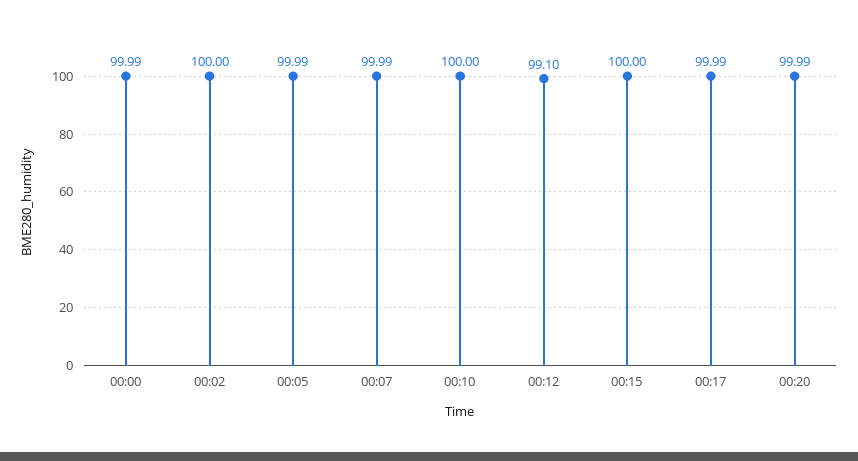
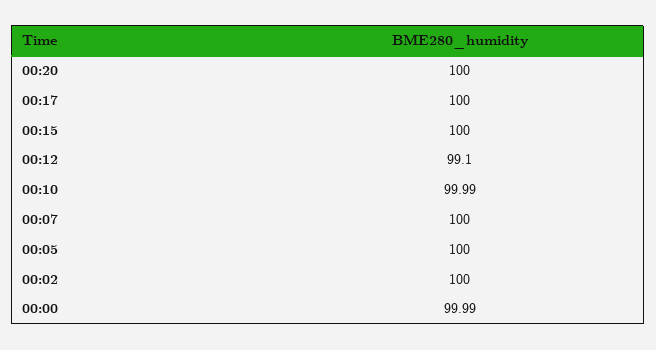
  {
    "00:00": 99.99,
    "00:02": 100,
-   "00:05": 99.99,
+   "00:05": 100,
-   "00:07": 99.99,
+   "00:07": 100,
-   "00:10": 100,
+   "00:10": 99.99,
    "00:12": 99.1,
    "00:15": 100,
-   "00:17": 99.99,
+   "00:17": 100,
-   "00:20": 99.99
+   "00:20": 100
  }

